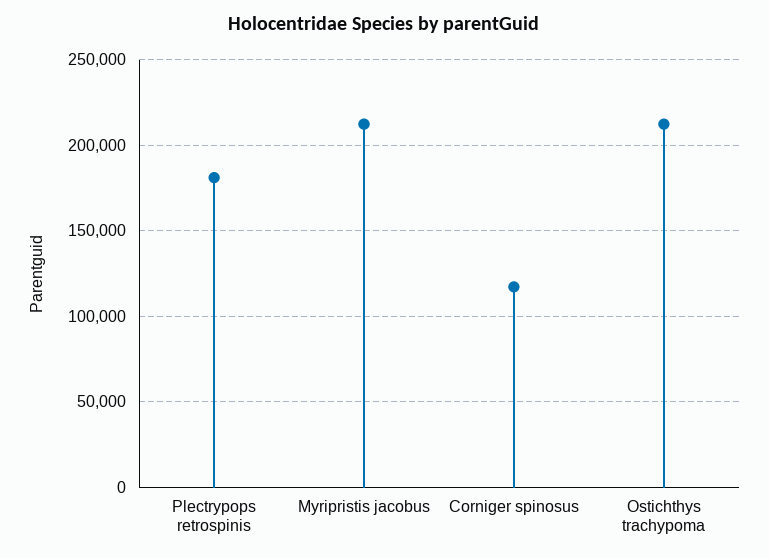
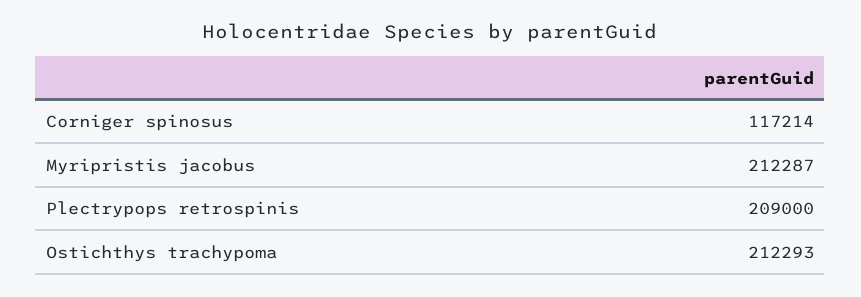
  {
-   "Plectrypops retrospinis": 180000,
+   "Plectrypops retrospinis": 209000,
    "Myripristis jacobus": 212287,
    "Corniger spinosus": 117214,
    "Ostichthys trachypoma": 212293
  }

